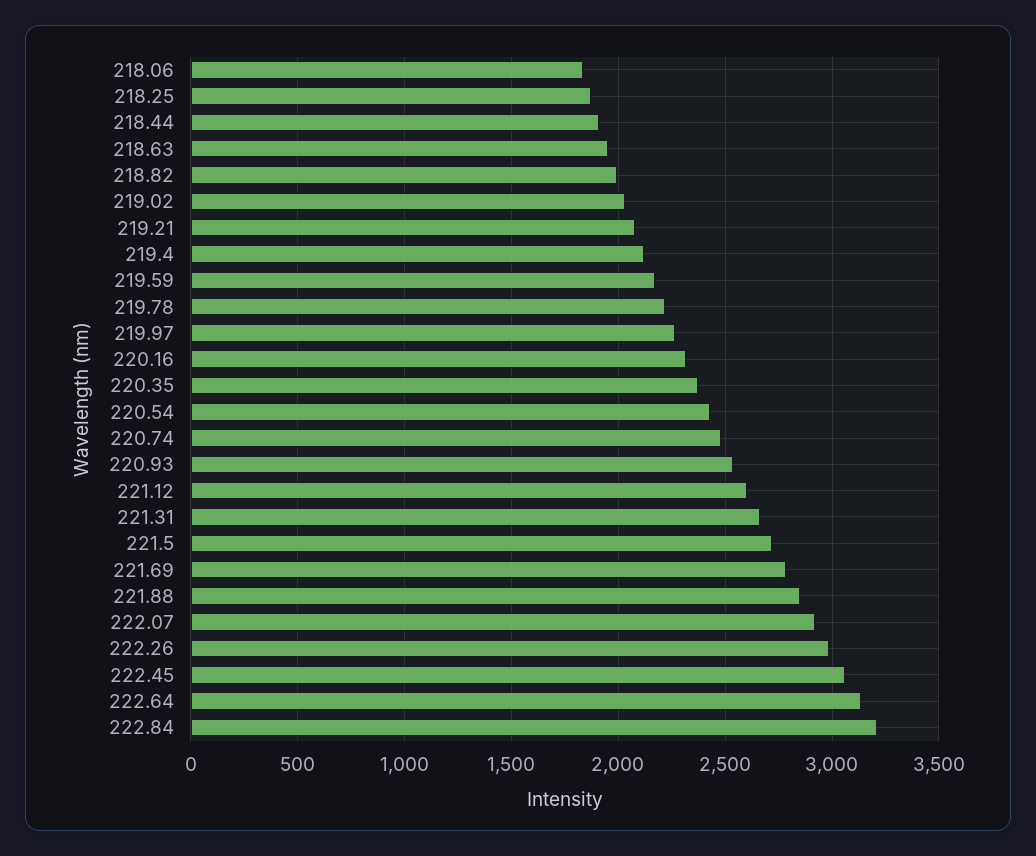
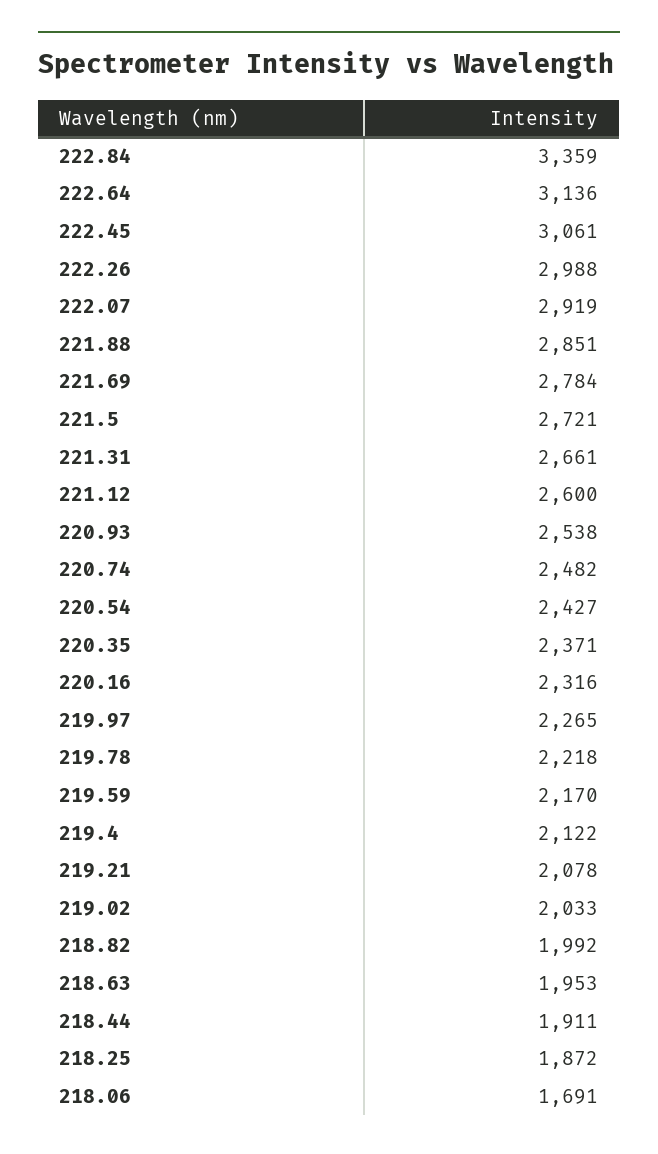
  {
-   "218.06": 1850,
+   "218.06": 1691,
    "218.25": 1872,
    "218.44": 1911,
    "218.63": 1953,
    "218.82": 1992,
    "219.02": 2033,
    "219.21": 2078,
    "219.4": 2122,
    "219.59": 2170,
    "219.78": 2218,
    "219.97": 2265,
    "220.16": 2316,
    "220.35": 2371,
    "220.54": 2427,
    "220.74": 2482,
    "220.93": 2538,
    "221.12": 2600,
    "221.31": 2661,
    "221.5": 2721,
    "221.69": 2784,
    "221.88": 2851,
    "222.07": 2919,
    "222.26": 2988,
    "222.45": 3061,
    "222.64": 3136,
-   "222.84": 3200
+   "222.84": 3359
  }

